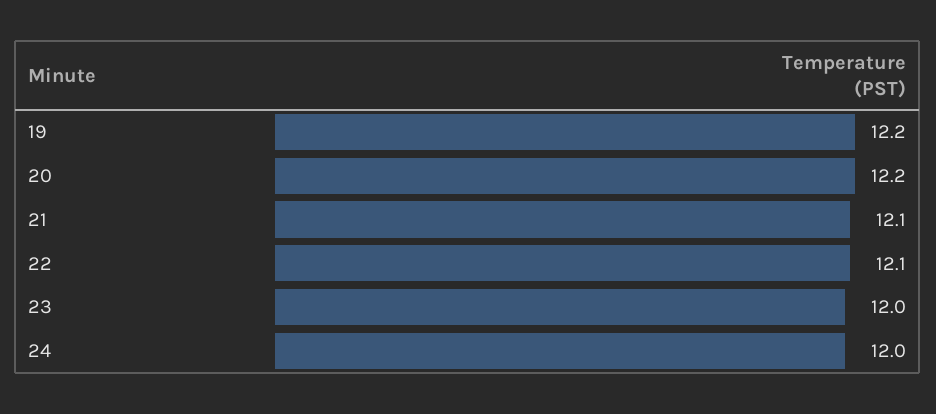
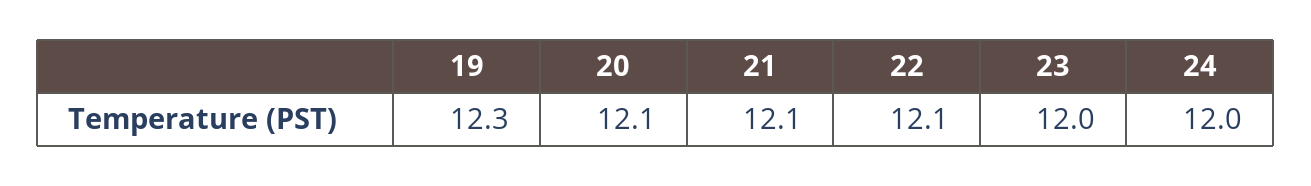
  {
-   "19": 12.2,
+   "19": 12.3,
-   "20": 12.2,
+   "20": 12.1,
    "21": 12.1,
    "22": 12.1,
    "23": 12,
    "24": 12
  }

